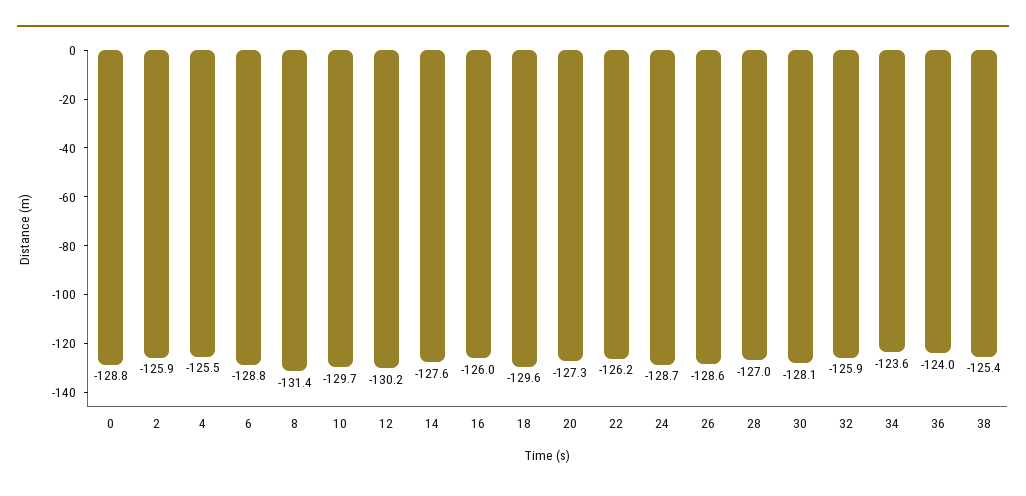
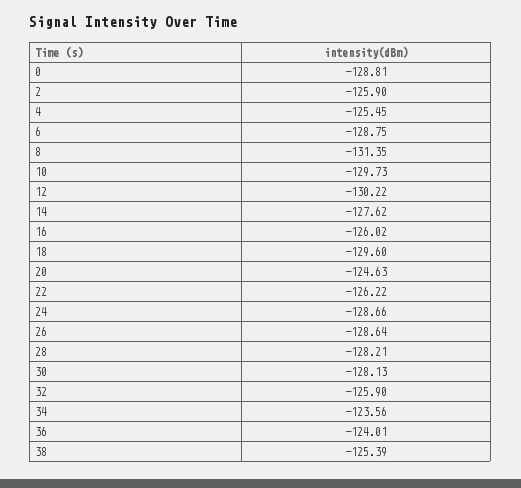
  {
    "0": -128.81,
    "2": -125.9,
    "4": -125.45,
    "6": -128.75,
    "8": -131.35,
    "10": -129.73,
    "12": -130.22,
    "14": -127.62,
    "16": -126.02,
    "18": -129.6,
-   "20": -127.3,
+   "20": -124.63,
    "22": -126.22,
    "24": -128.66,
    "26": -128.64,
-   "28": -127,
+   "28": -128.21,
    "30": -128.13,
    "32": -125.9,
    "34": -123.56,
    "36": -124.01,
    "38": -125.39
  }

